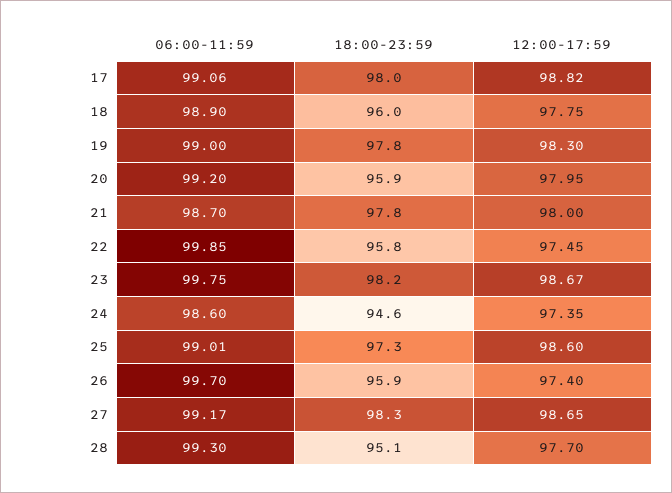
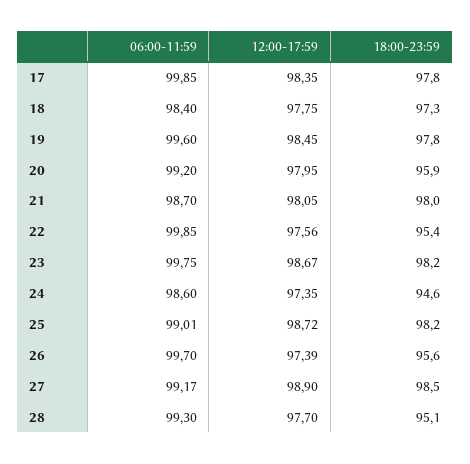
  {
    "06:00-11:59": {
-     "17": 99.06,
+     "17": 99.85,
-     "18": 98.9,
+     "18": 98.4,
-     "19": 99,
+     "19": 99.6,
      "20": 99.2,
      "21": 98.7,
      "22": 99.85,
      "23": 99.75,
      "24": 98.6,
      "25": 99.01,
      "26": 99.7,
      "27": 99.17,
      "28": 99.3
    },
    "18:00-23:59": {
-     "17": 98,
+     "17": 97.8,
-     "18": 96,
+     "18": 97.3,
      "19": 97.8,
      "20": 95.9,
-     "21": 97.8,
+     "21": 98,
-     "22": 95.8,
+     "22": 95.4,
      "23": 98.2,
      "24": 94.6,
-     "25": 97.3,
+     "25": 98.2,
-     "26": 95.9,
+     "26": 95.6,
-     "27": 98.3,
+     "27": 98.5,
      "28": 95.1
    },
    "12:00-17:59": {
-     "17": 98.82,
+     "17": 98.35,
      "18": 97.75,
-     "19": 98.3,
+     "19": 98.45,
      "20": 97.95,
-     "21": 98,
+     "21": 98.05,
-     "22": 97.45,
+     "22": 97.56,
      "23": 98.67,
      "24": 97.35,
-     "25": 98.6,
+     "25": 98.72,
-     "26": 97.4,
+     "26": 97.39,
-     "27": 98.65,
+     "27": 98.9,
      "28": 97.7
    }
  }

